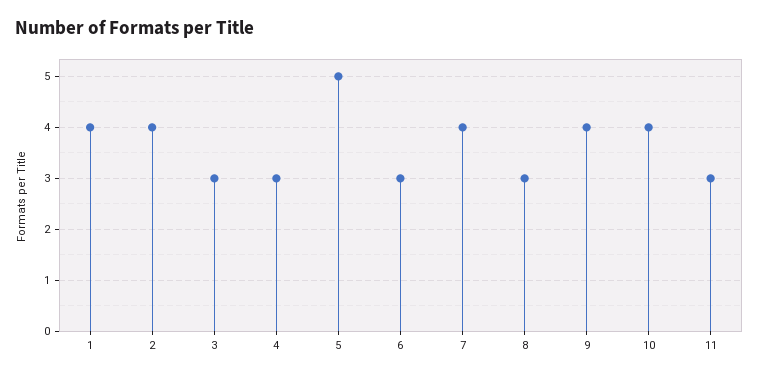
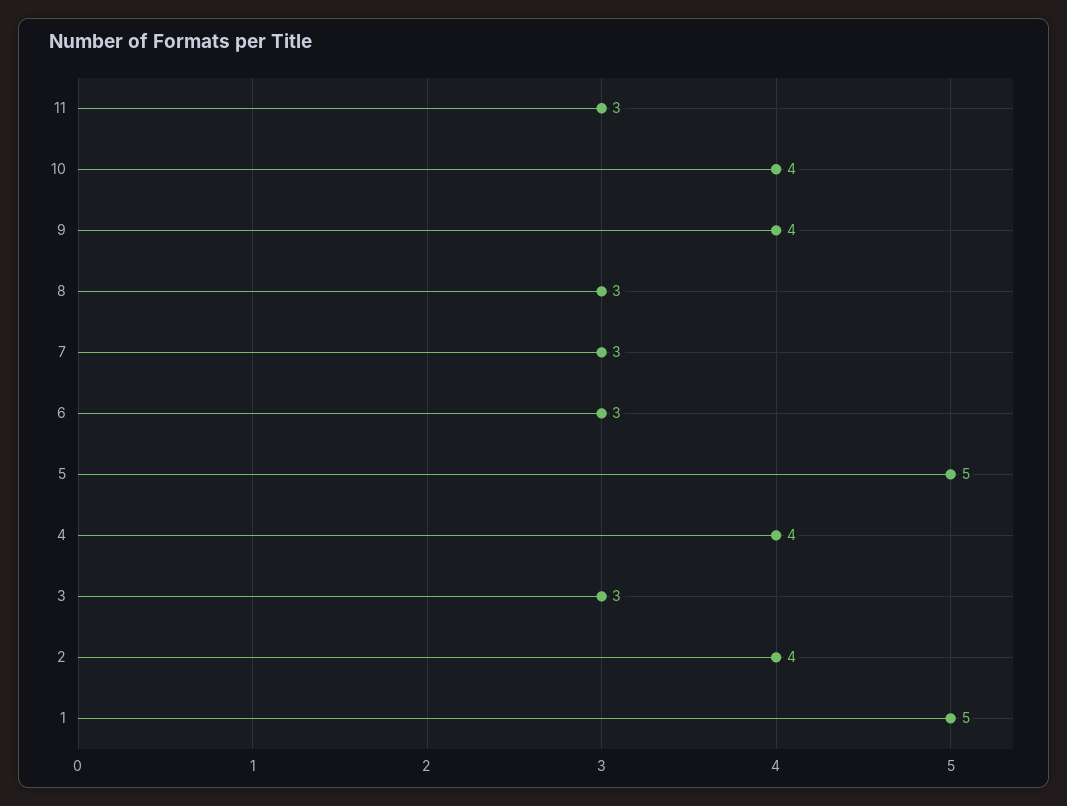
  {
-   "1": 4,
+   "1": 5,
    "2": 4,
    "3": 3,
-   "4": 3,
+   "4": 4,
    "5": 5,
    "6": 3,
-   "7": 4,
+   "7": 3,
    "8": 3,
    "9": 4,
    "10": 4,
    "11": 3
  }

